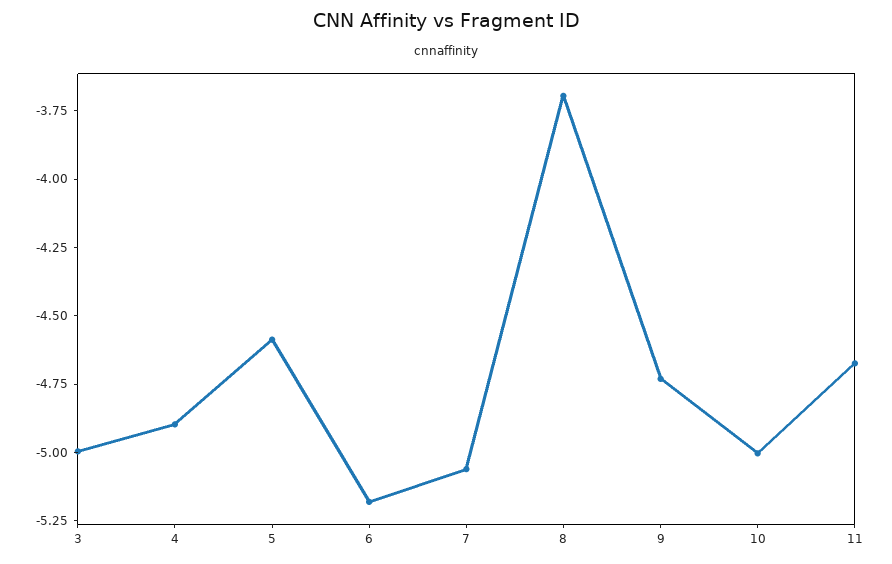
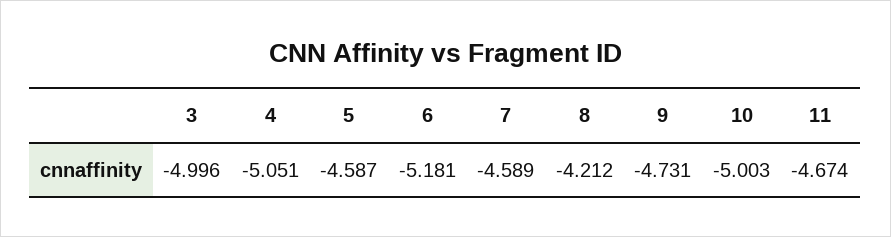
  {
    "3": -4.996,
-   "4": -4.9,
+   "4": -5.051,
    "5": -4.587,
    "6": -5.181,
-   "7": -5.05,
+   "7": -4.589,
-   "8": -3.7,
+   "8": -4.212,
    "9": -4.731,
    "10": -5.003,
    "11": -4.674
  }

